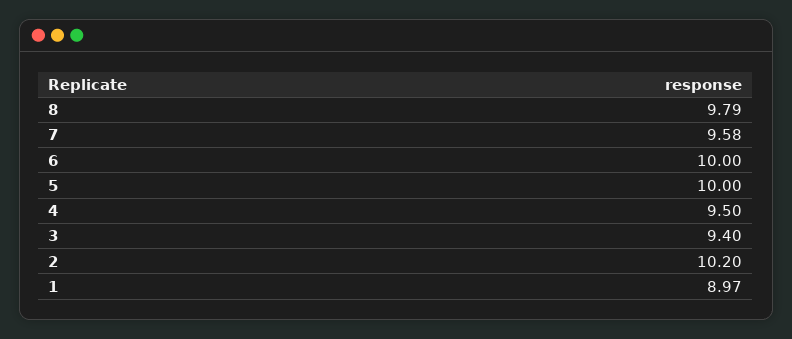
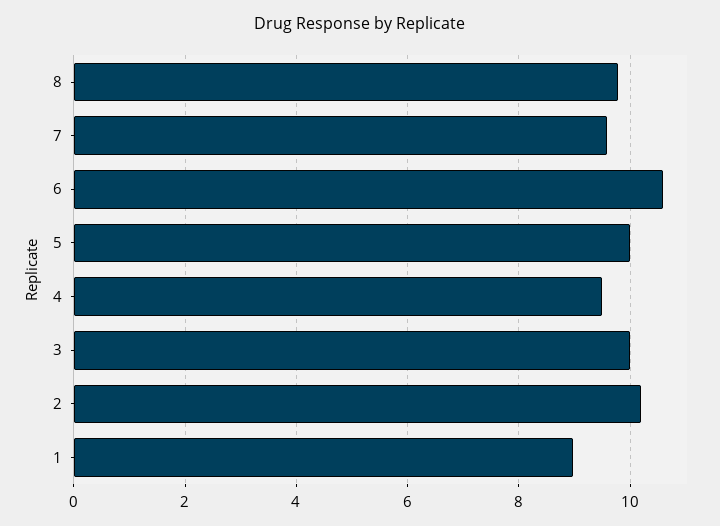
  {
    "8": 9.79,
    "7": 9.58,
-   "6": 10,
+   "6": 10.6,
    "5": 10,
    "4": 9.5,
-   "3": 9.4,
+   "3": 10,
    "2": 10.2,
    "1": 8.97
  }

